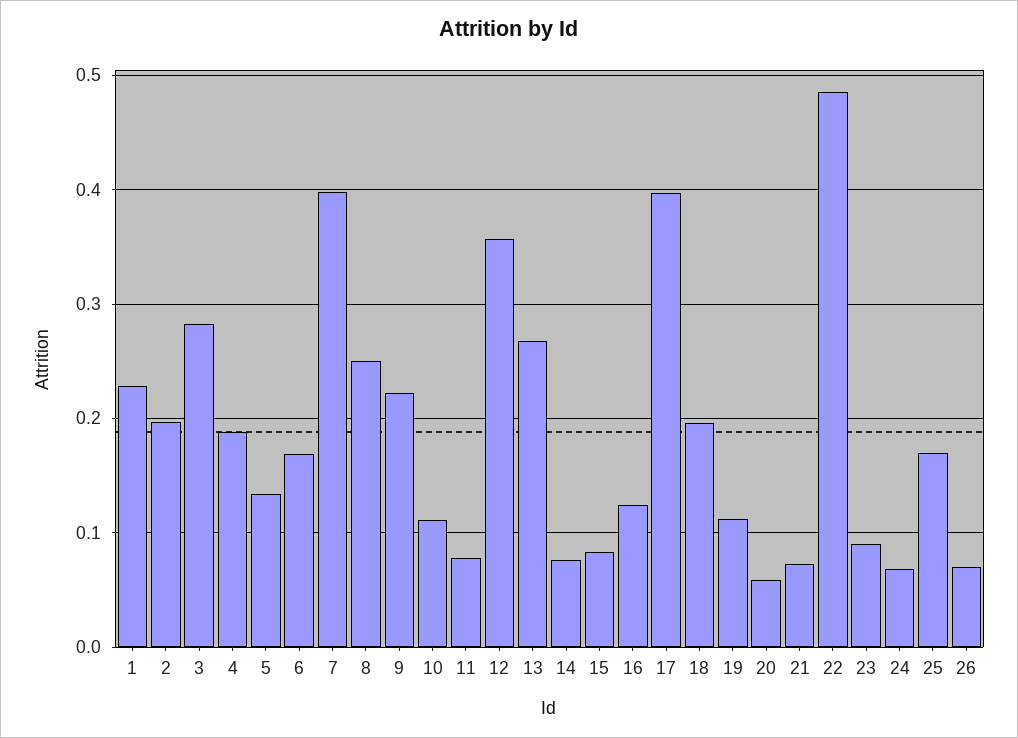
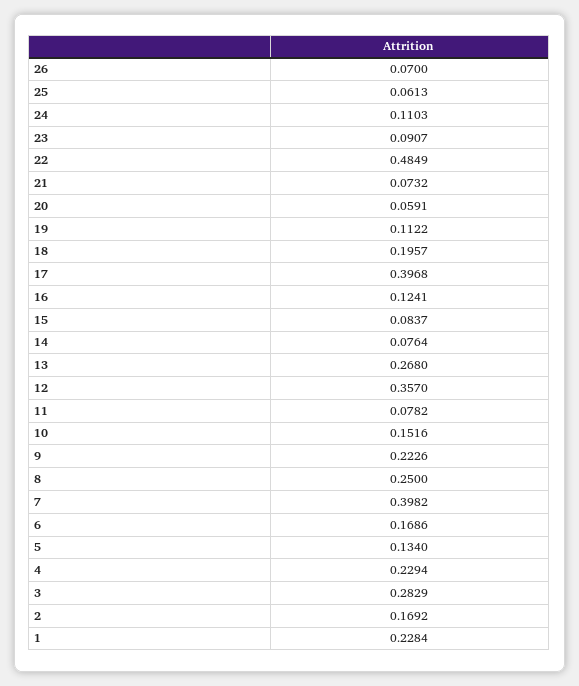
  {
    "1": 0.2284,
-   "2": 0.2,
+   "2": 0.1692,
    "3": 0.2829,
-   "4": 0.19,
+   "4": 0.2294,
    "5": 0.134,
    "6": 0.1686,
    "7": 0.3982,
    "8": 0.25,
    "9": 0.2226,
-   "10": 0.11,
+   "10": 0.1516,
    "11": 0.0782,
    "12": 0.357,
    "13": 0.268,
    "14": 0.0764,
    "15": 0.0837,
    "16": 0.1241,
    "17": 0.3968,
    "18": 0.1957,
    "19": 0.1122,
    "20": 0.0591,
    "21": 0.0732,
    "22": 0.4849,
    "23": 0.0907,
-   "24": 0.07,
+   "24": 0.1103,
-   "25": 0.17,
+   "25": 0.0613,
    "26": 0.07
  }

